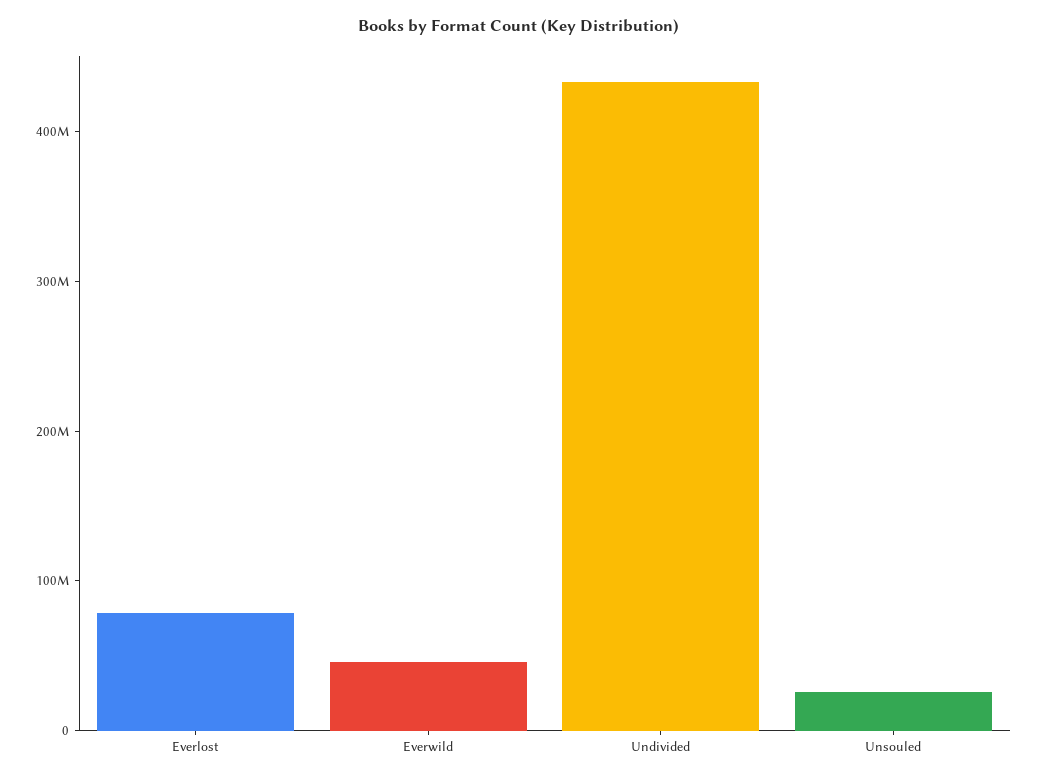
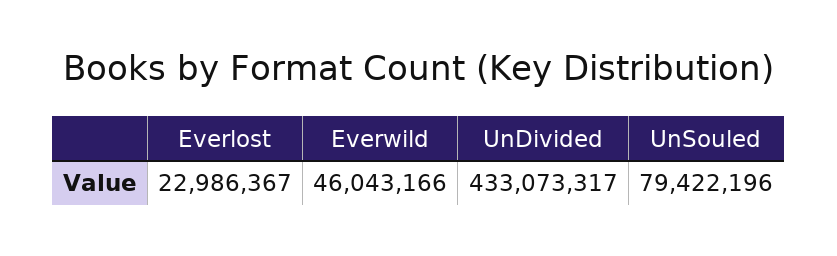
  {
-   "Everlost": 80000000,
+   "Everlost": 22986367,
    "Everwild": 46043166,
    "Undivided": 433073317,
-   "Unsouled": 20000000
+   "Unsouled": 79422196
  }

